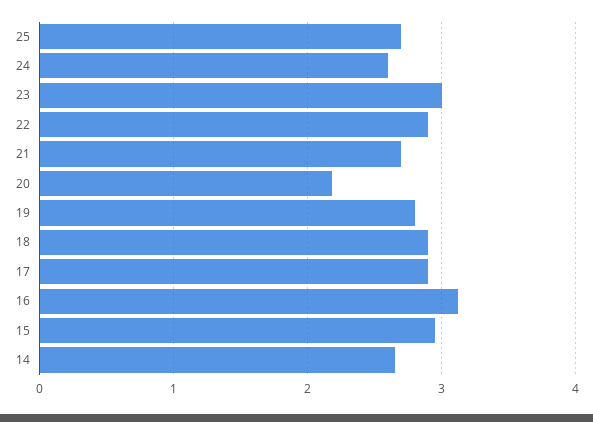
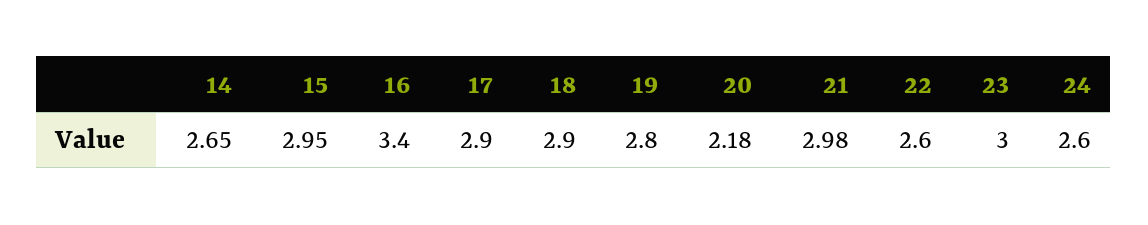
  {
-   "25": 2.7,
    "24": 2.6,
    "23": 3,
-   "22": 2.9,
+   "22": 2.6,
-   "21": 2.7,
+   "21": 2.98,
    "20": 2.18,
    "19": 2.8,
    "18": 2.9,
    "17": 2.9,
-   "16": 3.1,
+   "16": 3.4,
    "15": 2.95,
    "14": 2.65
  }

